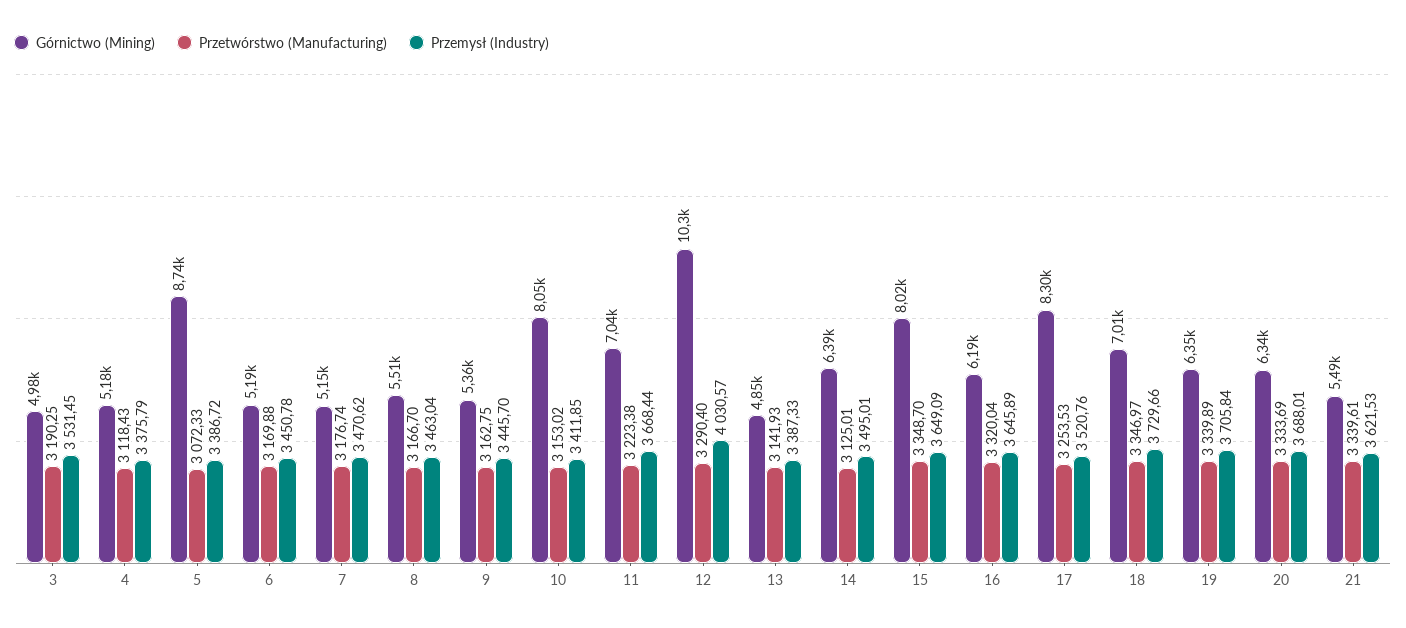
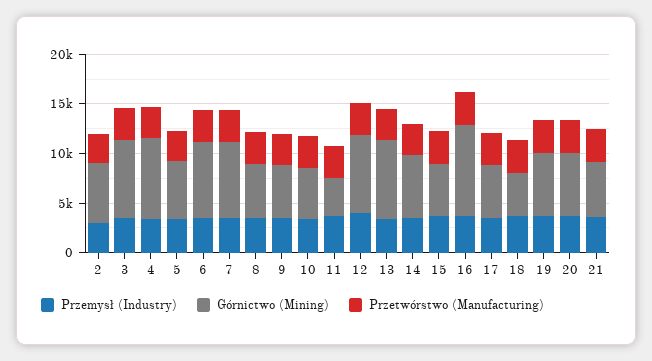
  {
    "Górnictwo (Mining)": {
-     "3": 4980,
+     "3": 8000,
-     "4": 5180,
+     "4": 8000,
-     "5": 8740,
+     "5": 6000,
-     "6": 5190,
+     "6": 8000,
-     "7": 5150,
+     "7": 8000,
      "8": 5510,
      "9": 5360,
-     "10": 8050,
+     "10": 5000,
-     "11": 7040,
+     "11": 4000,
-     "12": 10300,
+     "12": 8000,
-     "13": 4850,
+     "13": 8000,
      "14": 6390,
-     "15": 8020,
+     "15": 5000,
-     "16": 6190,
+     "16": 9000,
-     "17": 8300,
+     "17": 5000,
-     "18": 7010,
+     "18": 4000,
      "19": 6350,
      "20": 6340,
-     "21": 5490
+     "21": 5490,
+     "2": 6000
    },
    "Przetwórstwo (Manufacturing)": {
      "3": 3190.25,
      "4": 3118.43,
      "5": 3072.33,
      "6": 3169.88,
      "7": 3176.74,
      "8": 3166.7,
      "9": 3162.75,
      "10": 3153.02,
      "11": 3223.38,
      "12": 3290.4,
      "13": 3141.93,
      "14": 3125.01,
      "15": 3348.7,
      "16": 3320.04,
      "17": 3253.53,
      "18": 3346.97,
      "19": 3339.89,
      "20": 3333.69,
-     "21": 3339.61
+     "21": 3339.61,
+     "2": 3000
    },
    "Przemysł (Industry)": {
      "3": 3531.45,
      "4": 3375.79,
      "5": 3386.72,
      "6": 3450.78,
      "7": 3470.62,
      "8": 3463.04,
      "9": 3445.7,
      "10": 3411.85,
      "11": 3668.44,
      "12": 4030.57,
      "13": 3387.33,
      "14": 3495.01,
      "15": 3649.09,
      "16": 3645.89,
      "17": 3520.76,
      "18": 3729.66,
      "19": 3705.84,
      "20": 3688.01,
-     "21": 3621.53
+     "21": 3621.53,
+     "2": 3000
    }
  }

